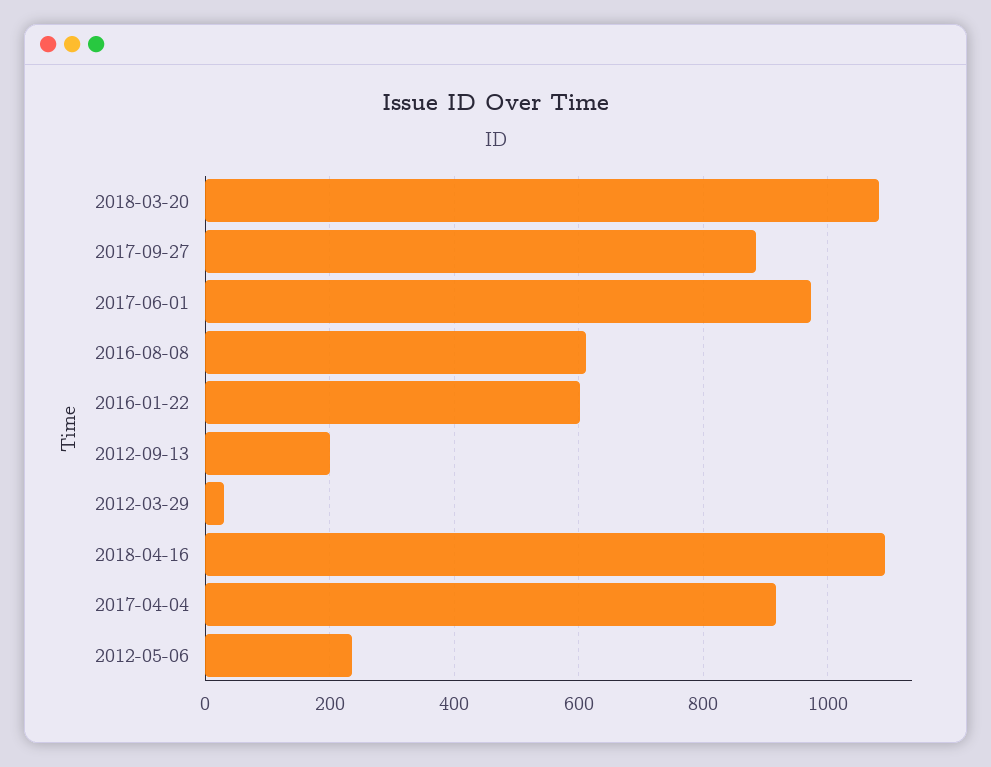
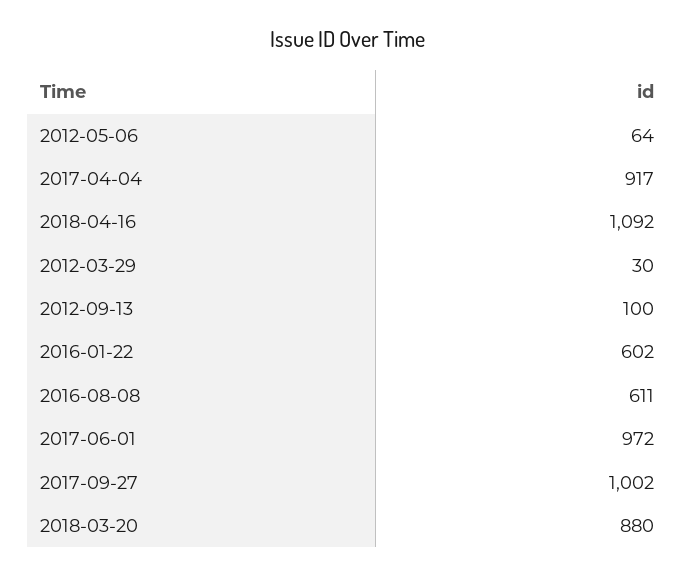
  {
-   "2018-03-20": 1080,
+   "2018-03-20": 880,
-   "2017-09-27": 880,
+   "2017-09-27": 1002,
    "2017-06-01": 972,
    "2016-08-08": 611,
    "2016-01-22": 602,
-   "2012-09-13": 200,
+   "2012-09-13": 100,
    "2012-03-29": 30,
    "2018-04-16": 1092,
    "2017-04-04": 917,
-   "2012-05-06": 240
+   "2012-05-06": 64
  }

